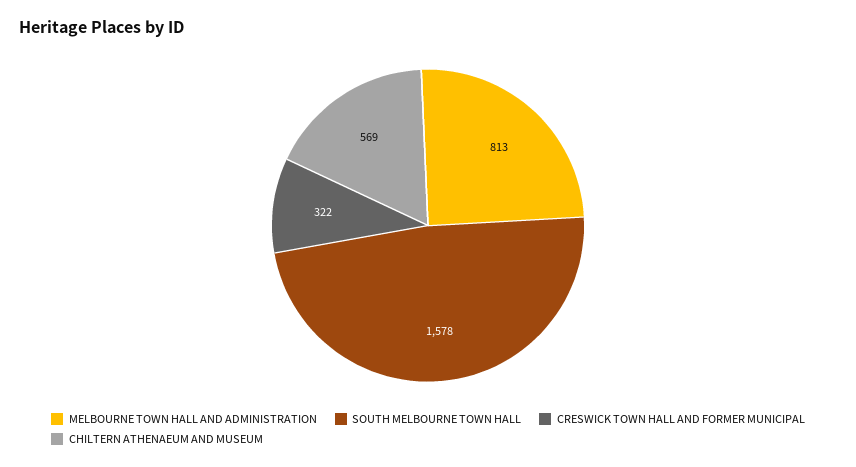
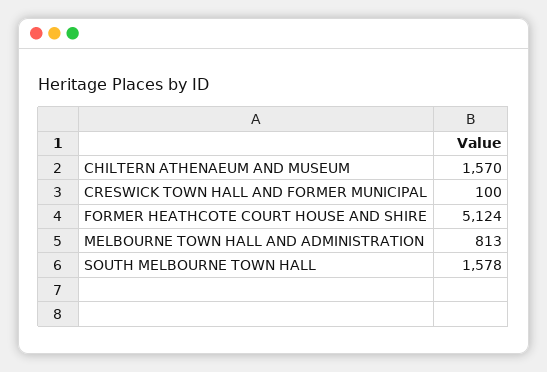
  {
    "MELBOURNE TOWN HALL AND ADMINISTRATION": 813,
    "SOUTH MELBOURNE TOWN HALL": 1578,
-   "CRESWICK TOWN HALL AND FORMER MUNICIPAL": 322,
+   "CRESWICK TOWN HALL AND FORMER MUNICIPAL": 100,
-   "CHILTERN ATHENAEUM AND MUSEUM": 569
+   "CHILTERN ATHENAEUM AND MUSEUM": 1570,
+   "FORMER HEATHCOTE COURT HOUSE AND SHIRE": 5124
  }

